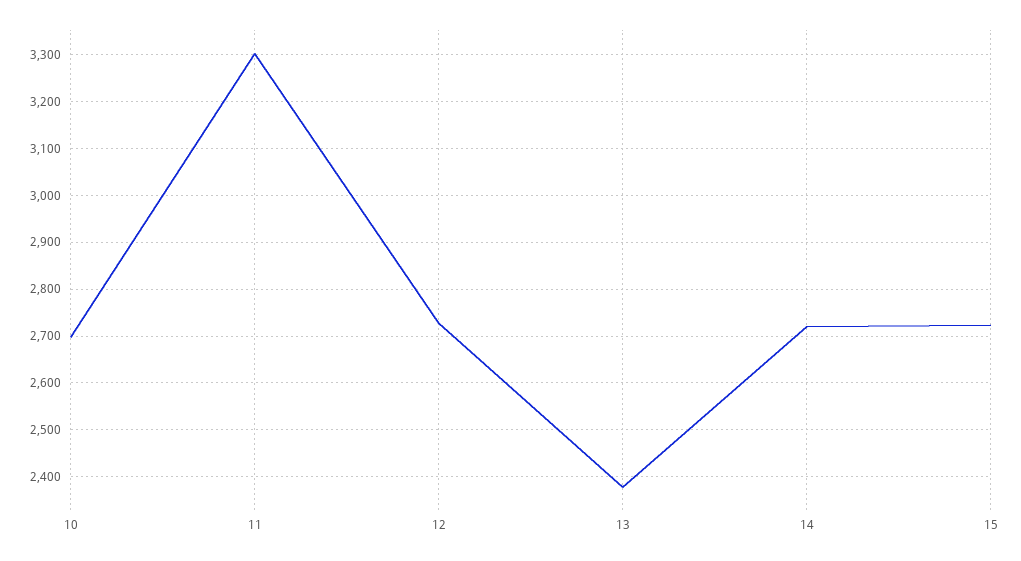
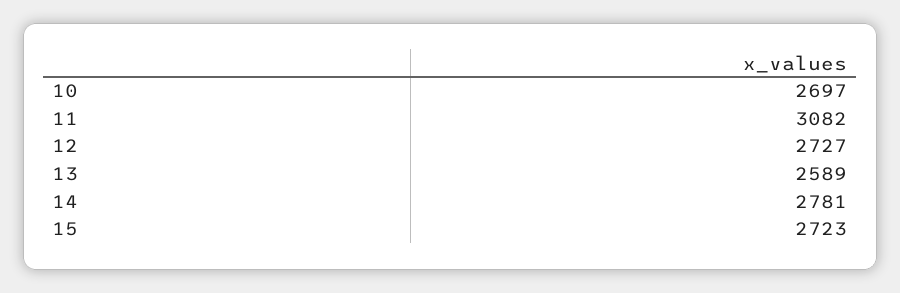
  {
    "10": 2697,
-   "11": 3300,
+   "11": 3082,
    "12": 2727,
-   "13": 2380,
+   "13": 2589,
-   "14": 2720,
+   "14": 2781,
    "15": 2723
  }

